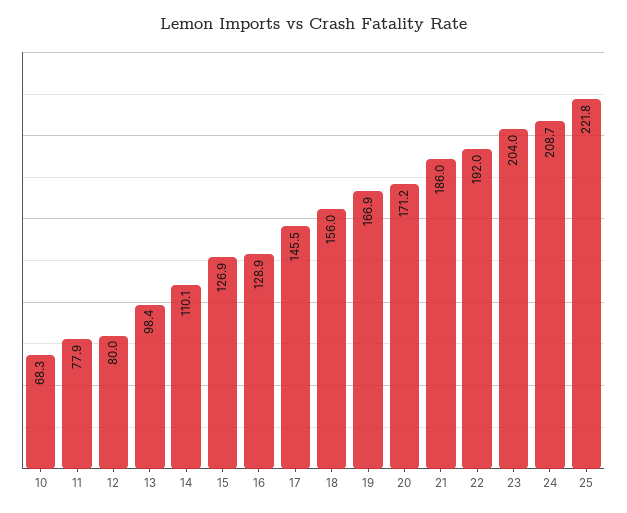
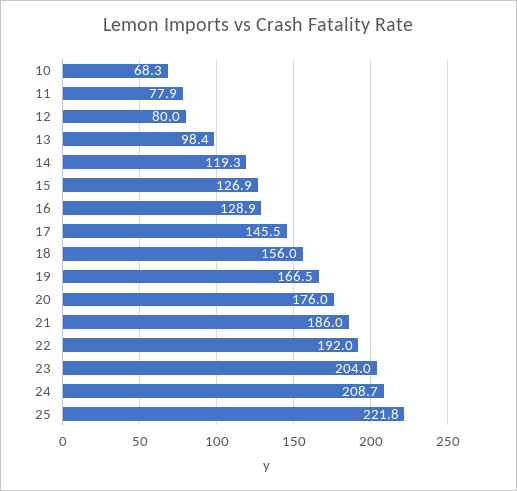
  {
    "10": 68.3,
    "11": 77.9,
    "12": 80,
    "13": 98.4,
-   "14": 110.1,
+   "14": 119.3,
    "15": 126.9,
    "16": 128.9,
    "17": 145.5,
    "18": 156,
-   "19": 166.9,
+   "19": 166.5,
-   "20": 171.2,
+   "20": 176,
    "21": 186,
    "22": 192,
    "23": 204,
    "24": 208.7,
    "25": 221.8
  }

